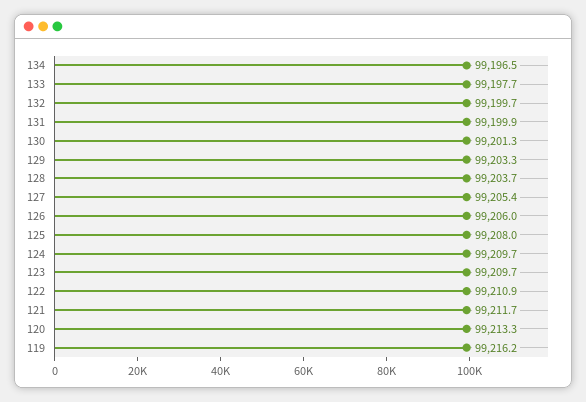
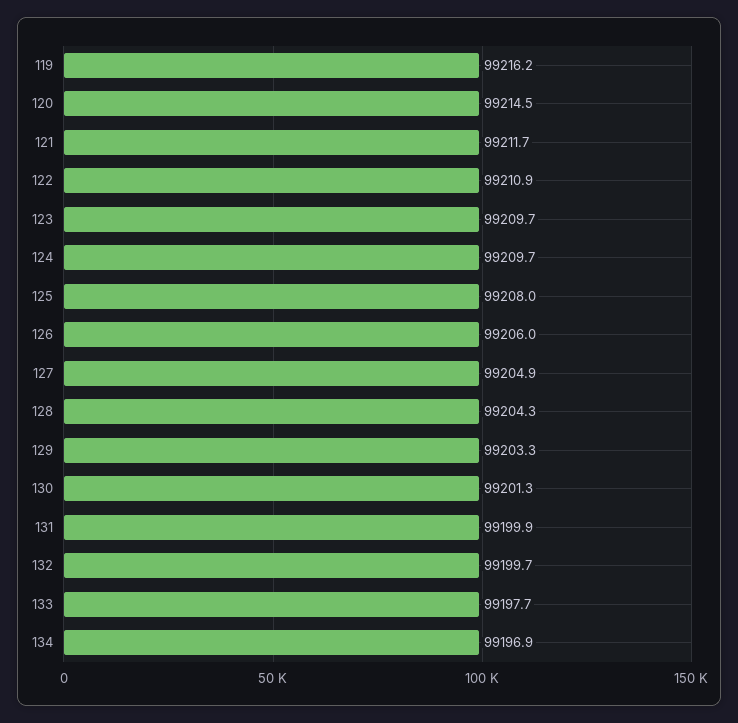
  {
-   "134": 99196.5,
+   "134": 99196.9,
    "133": 99197.7,
    "132": 99199.7,
    "131": 99199.9,
    "130": 99201.3,
    "129": 99203.3,
-   "128": 99203.7,
+   "128": 99204.3,
-   "127": 99205.4,
+   "127": 99204.9,
    "126": 99206,
    "125": 99208,
    "124": 99209.7,
    "123": 99209.7,
    "122": 99210.9,
    "121": 99211.7,
-   "120": 99213.3,
+   "120": 99214.5,
    "119": 99216.2
  }

